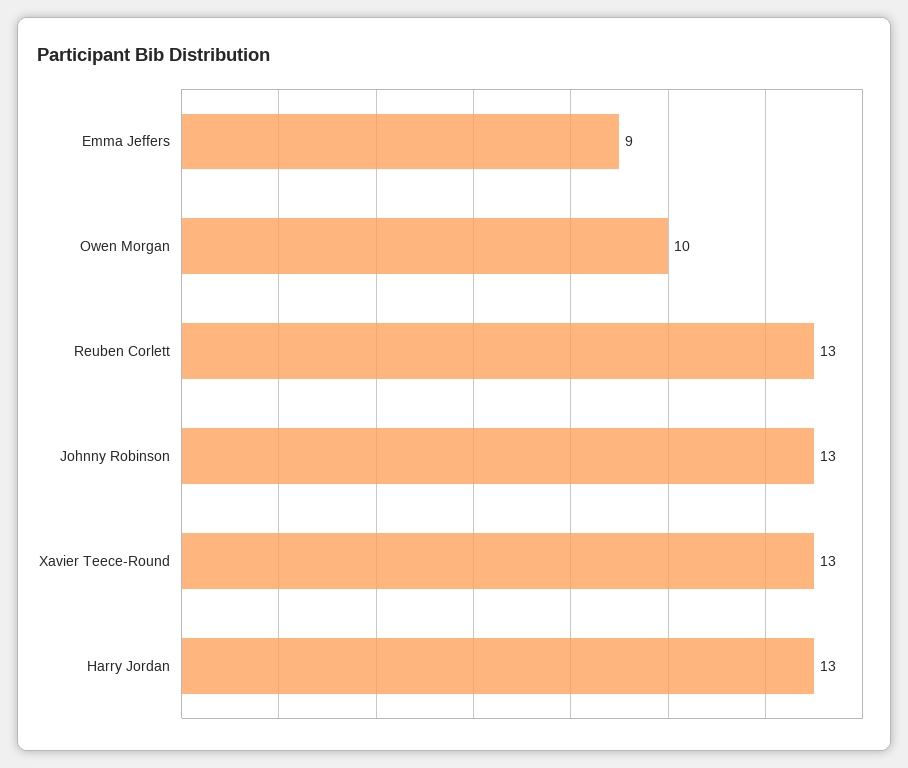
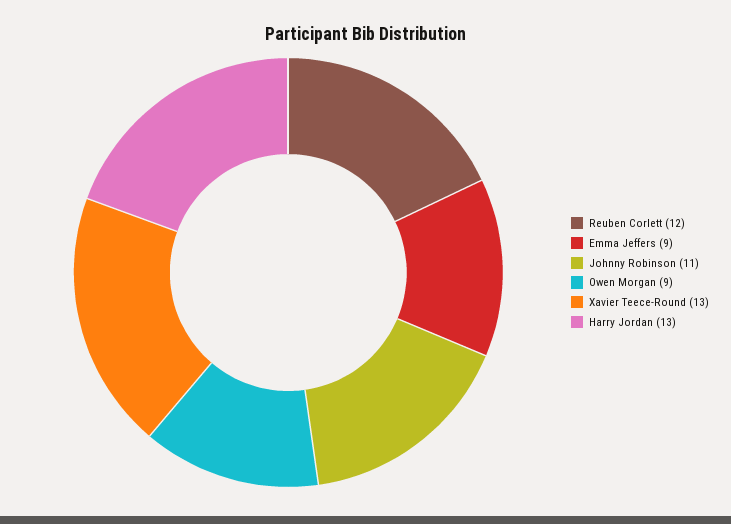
  {
    "Emma Jeffers": 9,
-   "Owen Morgan": 10,
+   "Owen Morgan": 9,
-   "Reuben Corlett": 13,
+   "Reuben Corlett": 12,
-   "Johnny Robinson": 13,
+   "Johnny Robinson": 11,
    "Xavier Teece-Round": 13,
    "Harry Jordan": 13
  }

